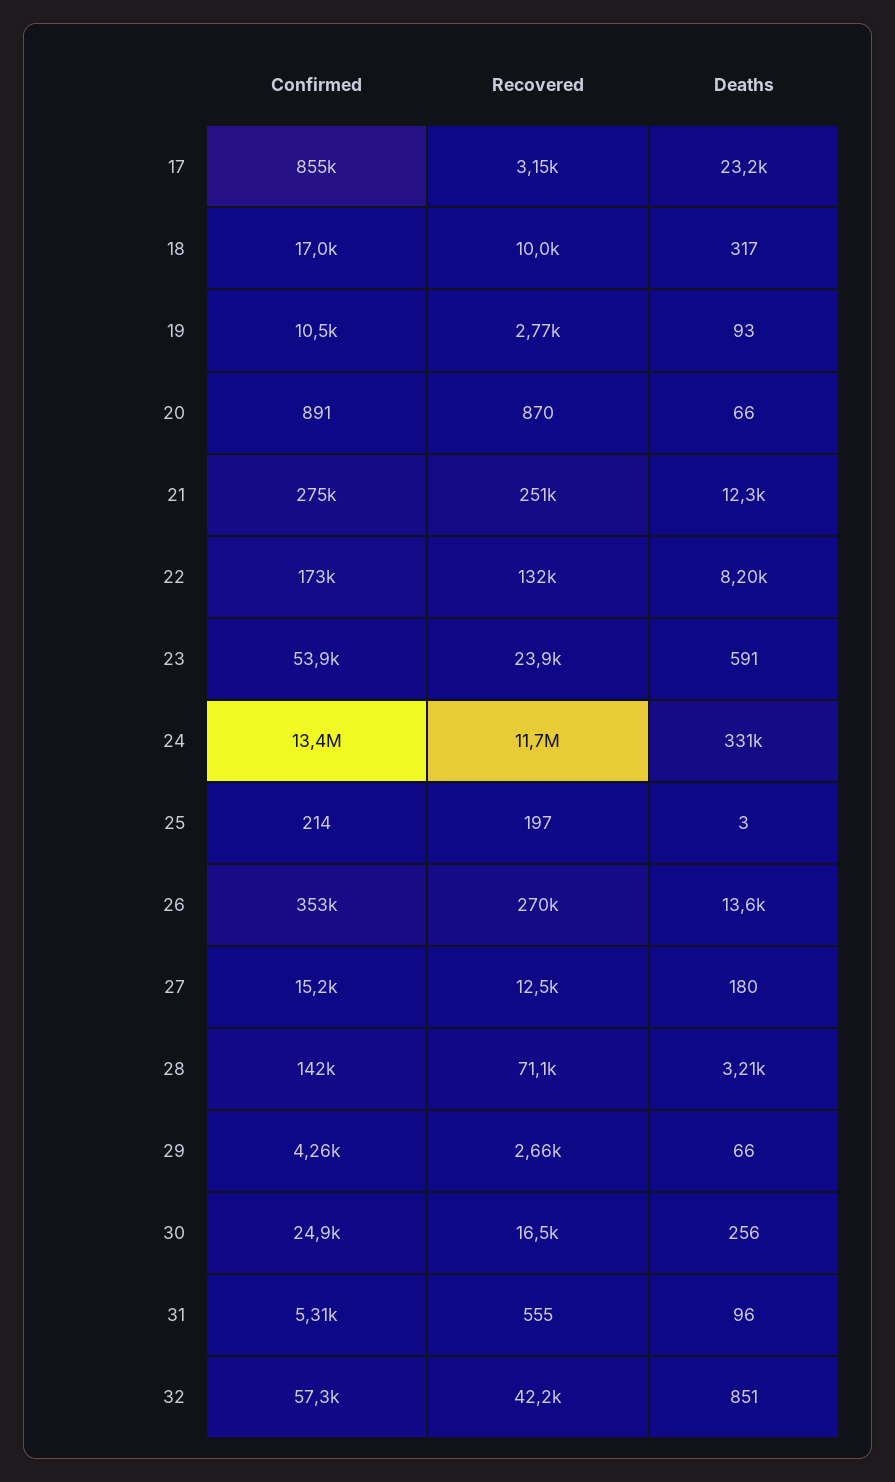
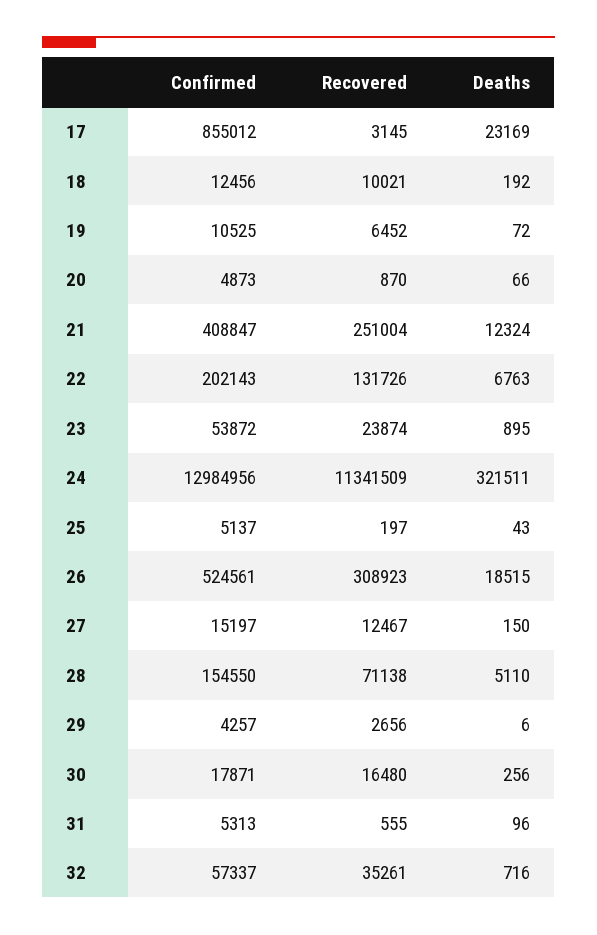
  {
    "Confirmed": {
      "17": 855012,
-     "18": 17000,
+     "18": 12456,
      "19": 10525,
-     "20": 891,
+     "20": 4873,
-     "21": 275000,
+     "21": 408847,
-     "22": 173000,
+     "22": 202143,
      "23": 53872,
-     "24": 13400000,
+     "24": 12984956,
-     "25": 214,
+     "25": 5137,
-     "26": 353000,
+     "26": 524561,
      "27": 15197,
-     "28": 142000,
+     "28": 154550,
      "29": 4257,
-     "30": 24900,
+     "30": 17871,
      "31": 5313,
      "32": 57337
    },
    "Recovered": {
      "17": 3145,
      "18": 10021,
-     "19": 2770,
+     "19": 6452,
      "20": 870,
      "21": 251004,
      "22": 131726,
      "23": 23874,
-     "24": 11700000,
+     "24": 11341509,
      "25": 197,
-     "26": 270000,
+     "26": 308923,
      "27": 12467,
      "28": 71138,
      "29": 2656,
      "30": 16480,
      "31": 555,
-     "32": 42200
+     "32": 35261
    },
    "Deaths": {
      "17": 23169,
-     "18": 317,
+     "18": 192,
-     "19": 93,
+     "19": 72,
      "20": 66,
      "21": 12324,
-     "22": 8200,
+     "22": 6763,
-     "23": 591,
+     "23": 895,
-     "24": 331000,
+     "24": 321511,
-     "25": 3,
+     "25": 43,
-     "26": 13600,
+     "26": 18515,
-     "27": 180,
+     "27": 150,
-     "28": 3210,
+     "28": 5110,
-     "29": 66,
+     "29": 6,
      "30": 256,
      "31": 96,
-     "32": 851
+     "32": 716
    }
  }

